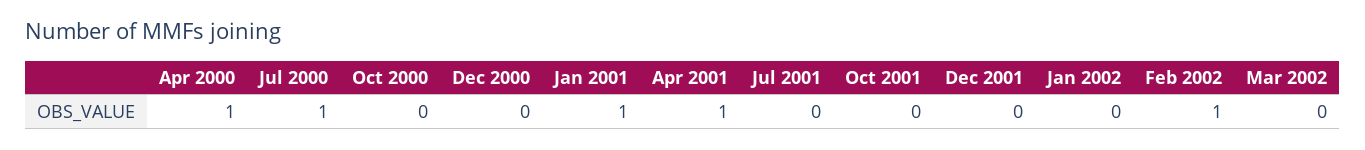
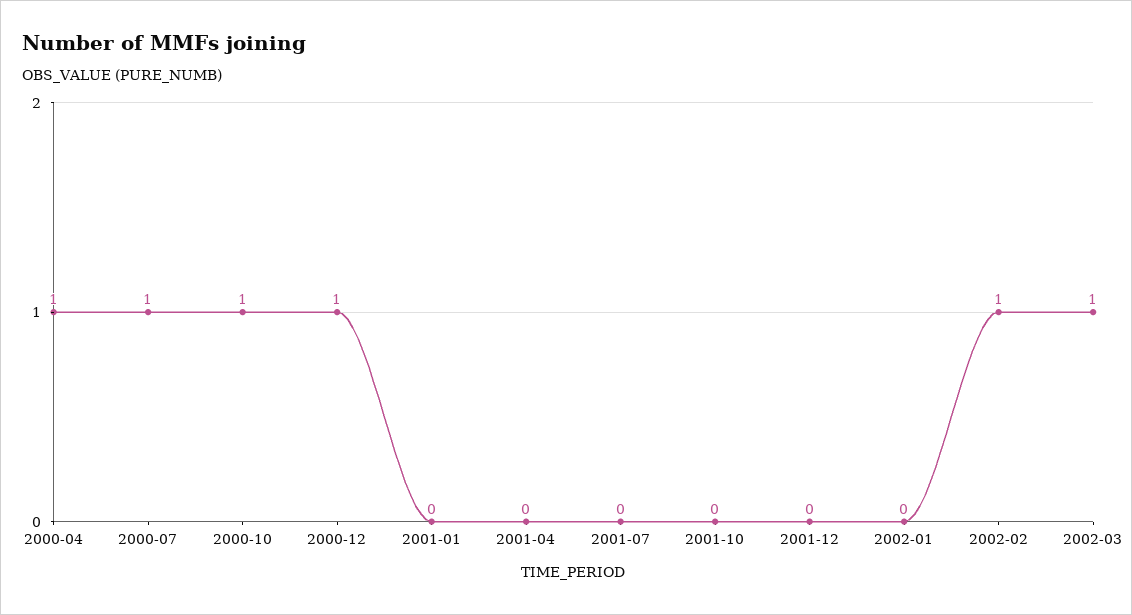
  {
    "Apr 2000": 1,
    "Jul 2000": 1,
-   "Oct 2000": 0,
+   "Oct 2000": 1,
-   "Dec 2000": 0,
+   "Dec 2000": 1,
-   "Jan 2001": 1,
+   "Jan 2001": 0,
-   "Apr 2001": 1,
+   "Apr 2001": 0,
    "Jul 2001": 0,
    "Oct 2001": 0,
    "Dec 2001": 0,
    "Jan 2002": 0,
    "Feb 2002": 1,
-   "Mar 2002": 0
+   "Mar 2002": 1
  }

